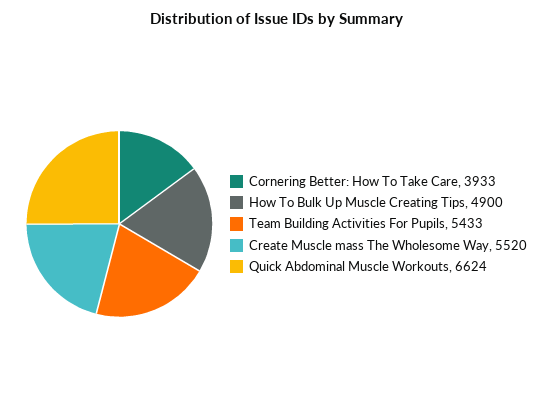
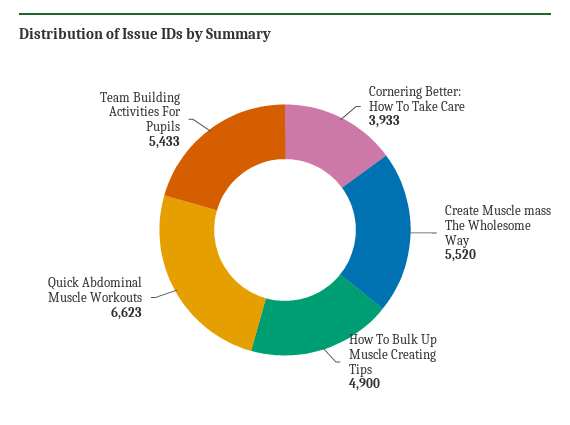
  {
    "Cornering Better: How To Take Care": 3933,
    "How To Bulk Up Muscle Creating Tips": 4900,
    "Team Building Activities For Pupils": 5433,
    "Create Muscle mass The Wholesome Way": 5520,
-   "Quick Abdominal Muscle Workouts": 6624
+   "Quick Abdominal Muscle Workouts": 6623
  }

